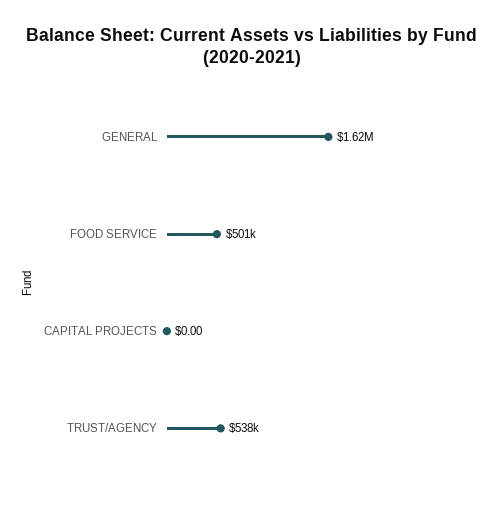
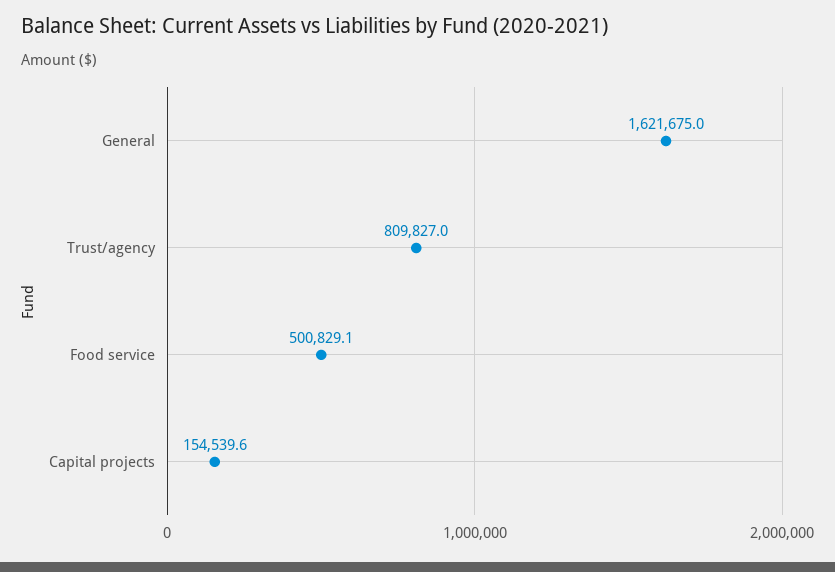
  {
    "GENERAL": 1621675,
    "FOOD SERVICE": 500829.1,
-   "CAPITAL PROJECTS": 0,
+   "CAPITAL PROJECTS": 154539.6,
-   "TRUST/AGENCY": 538000
+   "TRUST/AGENCY": 809827
  }

